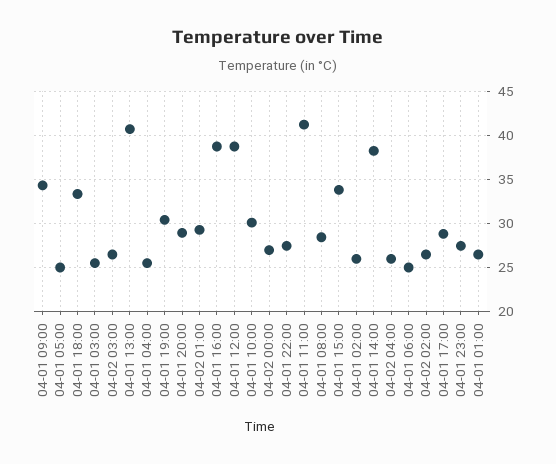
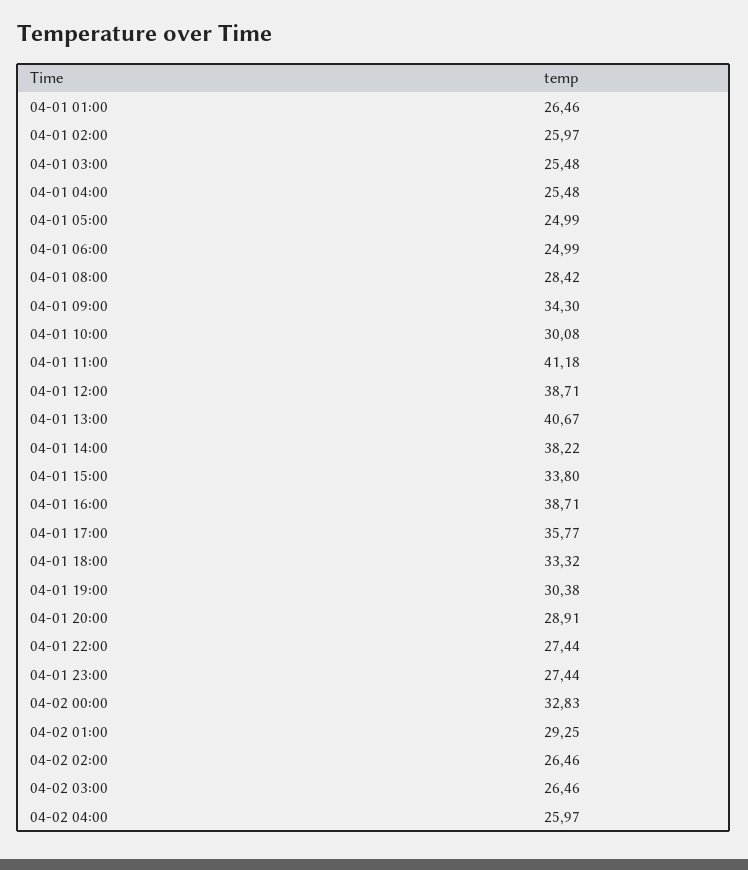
  {
    "04-01 09:00": 34.3,
    "04-01 05:00": 24.99,
    "04-01 18:00": 33.32,
    "04-01 03:00": 25.48,
    "04-02 03:00": 26.46,
    "04-01 13:00": 40.67,
    "04-01 04:00": 25.48,
    "04-01 19:00": 30.38,
    "04-01 20:00": 28.91,
    "04-02 01:00": 29.25,
    "04-01 16:00": 38.71,
    "04-01 12:00": 38.71,
    "04-01 10:00": 30.08,
-   "04-02 00:00": 27,
+   "04-02 00:00": 32.83,
    "04-01 22:00": 27.44,
    "04-01 11:00": 41.18,
    "04-01 08:00": 28.42,
    "04-01 15:00": 33.8,
    "04-01 02:00": 25.97,
    "04-01 14:00": 38.22,
    "04-02 04:00": 25.97,
    "04-01 06:00": 24.99,
    "04-02 02:00": 26.46,
-   "04-01 17:00": 29,
+   "04-01 17:00": 35.77,
    "04-01 23:00": 27.44,
    "04-01 01:00": 26.46
  }

